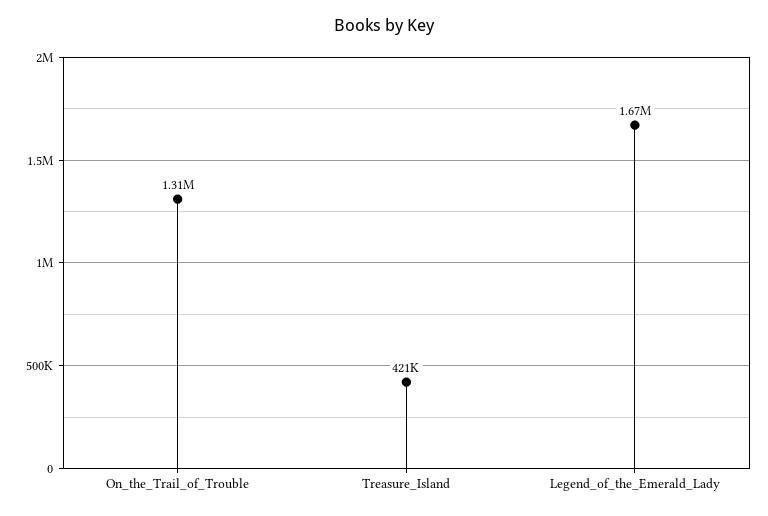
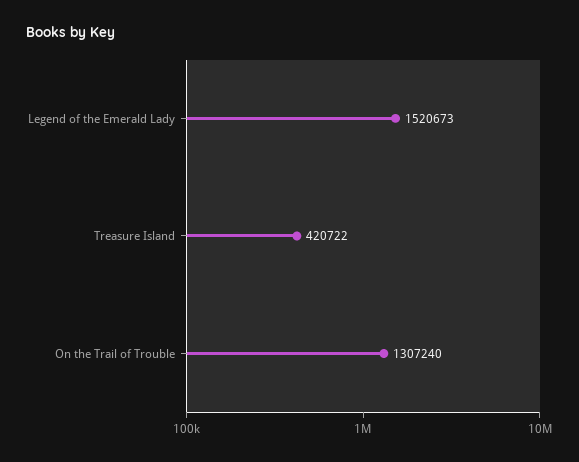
  {
    "On_the_Trail_of_Trouble": 1307240,
    "Treasure_Island": 420722,
-   "Legend_of_the_Emerald_Lady": 1670000
+   "Legend_of_the_Emerald_Lady": 1520673
  }

